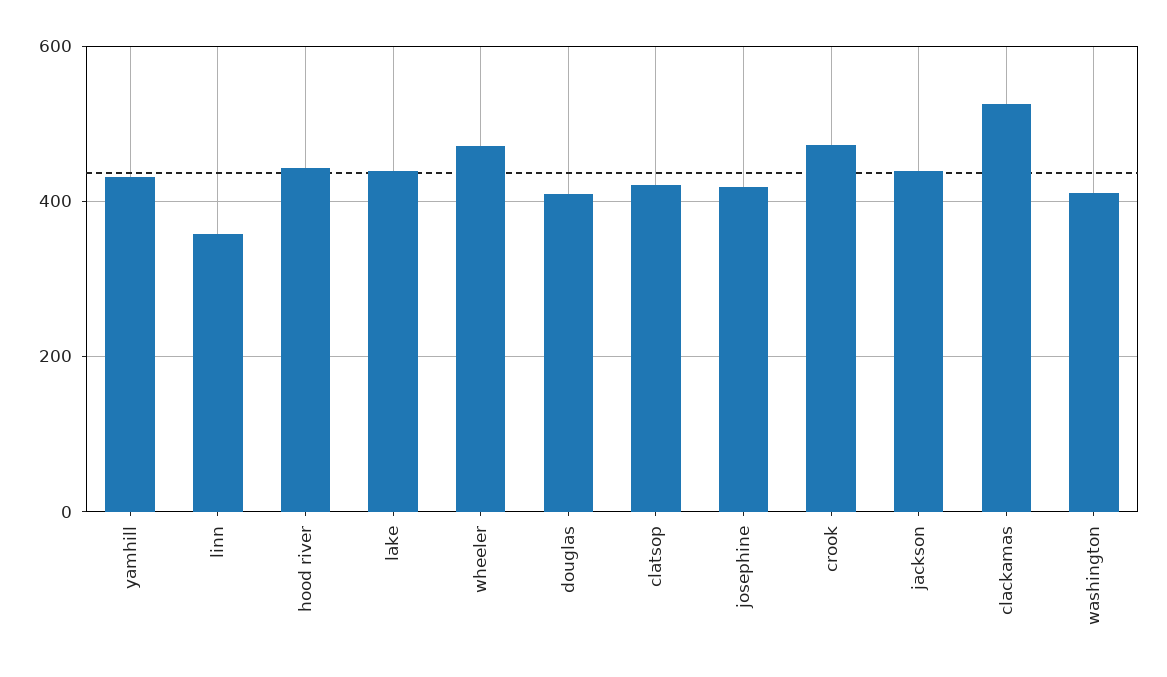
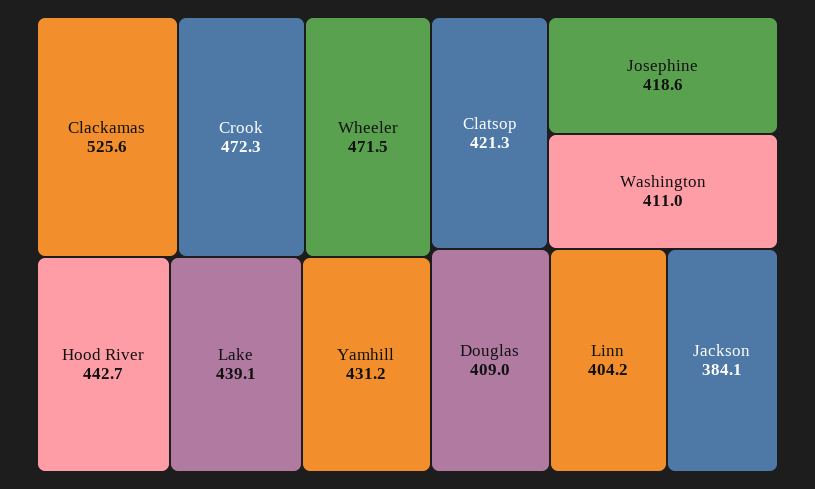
  {
    "yamhill": 431.2,
-   "linn": 360,
+   "linn": 404.2,
    "hood river": 442.7,
    "lake": 439.1,
    "wheeler": 471.5,
    "douglas": 409,
    "clatsop": 421.3,
    "josephine": 418.6,
    "crook": 472.3,
-   "jackson": 440,
+   "jackson": 384.1,
    "clackamas": 525.6,
    "washington": 411
  }

